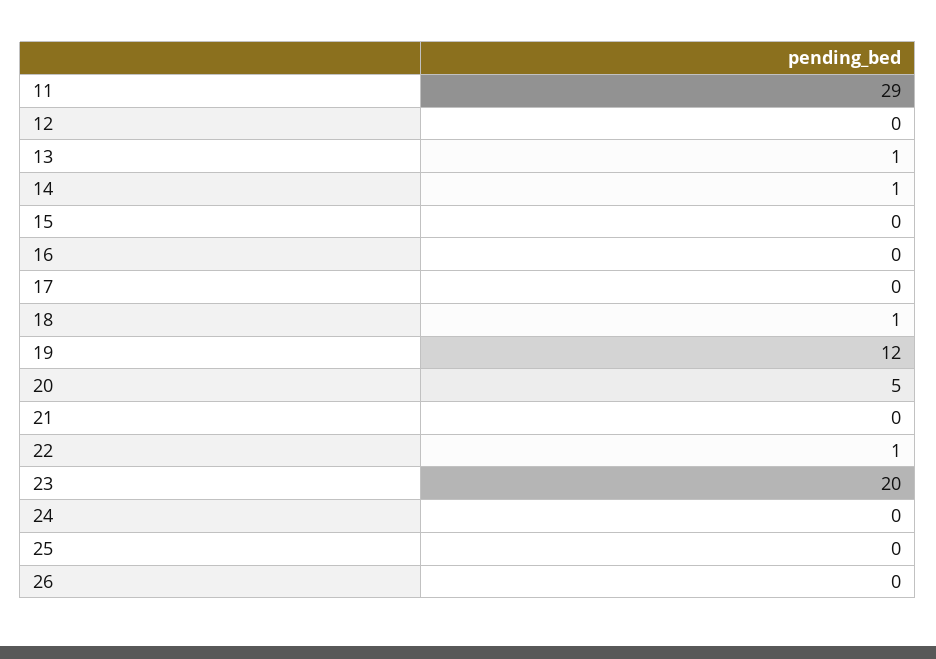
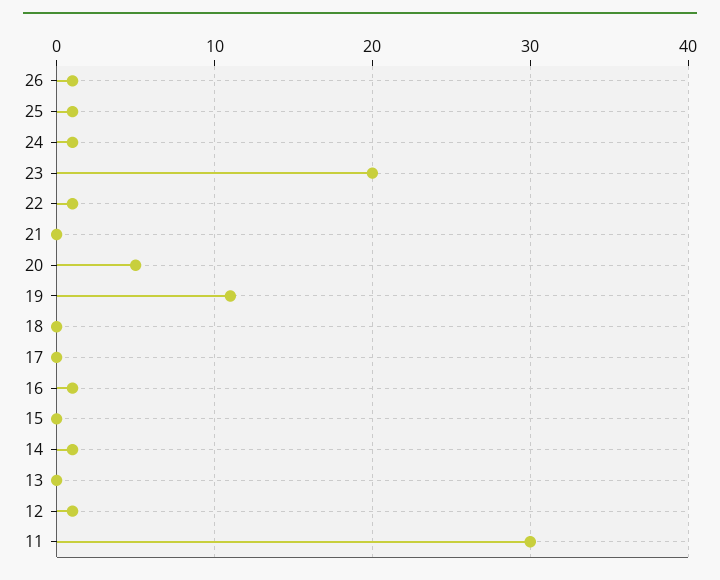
  {
-   "11": 29,
+   "11": 30,
-   "12": 0,
+   "12": 1,
-   "13": 1,
+   "13": 0,
    "14": 1,
    "15": 0,
-   "16": 0,
+   "16": 1,
    "17": 0,
-   "18": 1,
+   "18": 0,
-   "19": 12,
+   "19": 11,
    "20": 5,
    "21": 0,
    "22": 1,
    "23": 20,
-   "24": 0,
+   "24": 1,
-   "25": 0,
+   "25": 1,
-   "26": 0
+   "26": 1
  }

